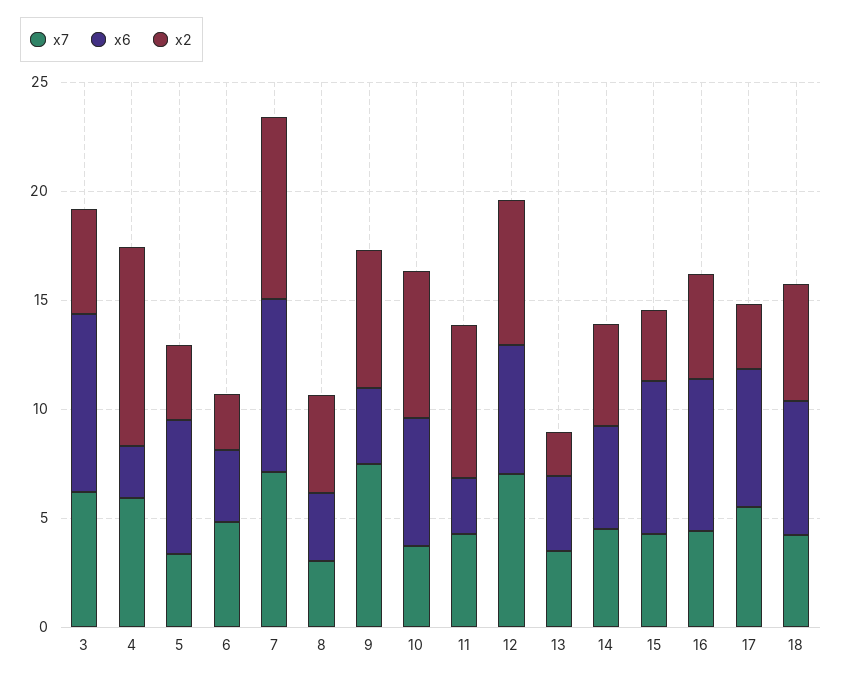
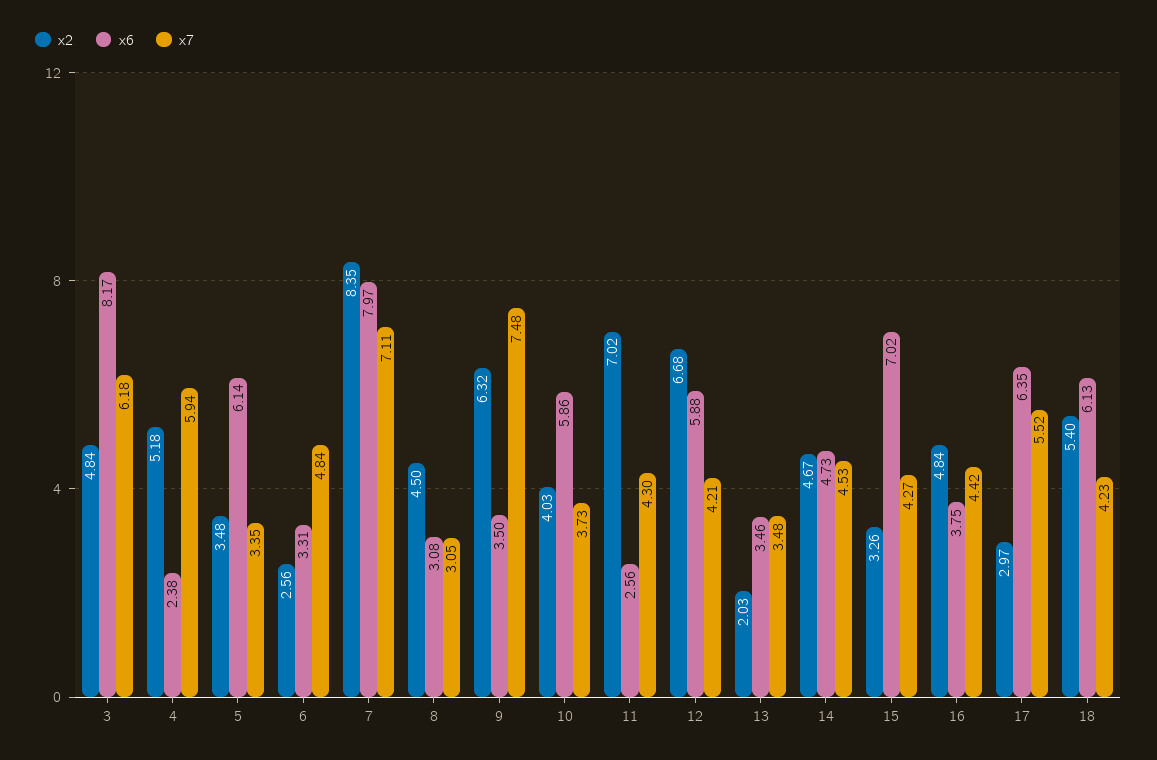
  {
    "x7": {
      "3": 6.18,
      "4": 5.94,
      "5": 3.35,
      "6": 4.84,
      "7": 7.11,
      "8": 3.05,
      "9": 7.48,
      "10": 3.73,
      "11": 4.3,
-     "12": 7,
+     "12": 4.21,
      "13": 3.48,
      "14": 4.53,
      "15": 4.27,
      "16": 4.42,
      "17": 5.52,
      "18": 4.23
    },
    "x6": {
      "3": 8.17,
      "4": 2.38,
      "5": 6.14,
      "6": 3.31,
      "7": 7.97,
      "8": 3.08,
      "9": 3.5,
      "10": 5.86,
      "11": 2.56,
      "12": 5.88,
      "13": 3.46,
      "14": 4.73,
      "15": 7.02,
-     "16": 7,
+     "16": 3.75,
      "17": 6.35,
      "18": 6.13
    },
    "x2": {
      "3": 4.84,
-     "4": 9,
+     "4": 5.18,
      "5": 3.48,
      "6": 2.56,
      "7": 8.35,
      "8": 4.5,
      "9": 6.32,
-     "10": 7,
+     "10": 4.03,
      "11": 7.02,
      "12": 6.68,
      "13": 2.03,
      "14": 4.67,
      "15": 3.26,
      "16": 4.84,
      "17": 2.97,
      "18": 5.4
    }
  }

